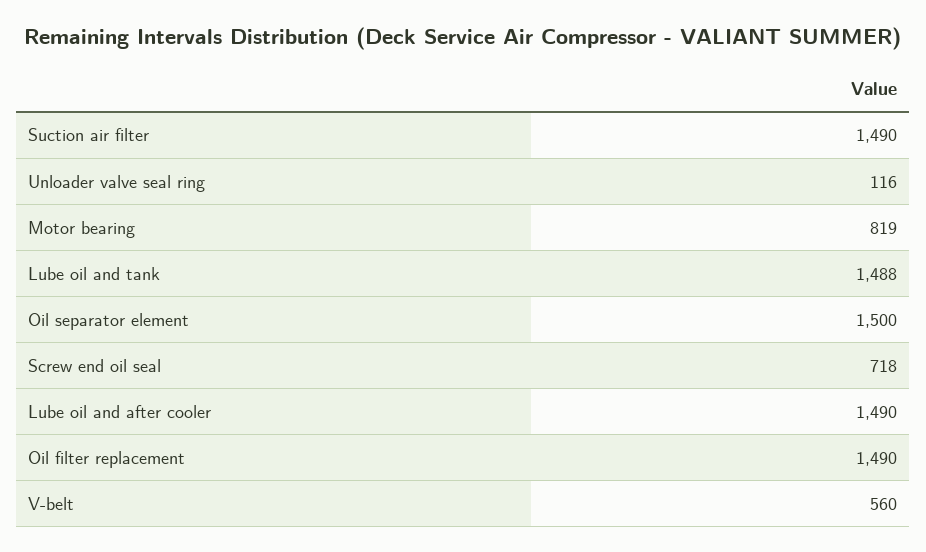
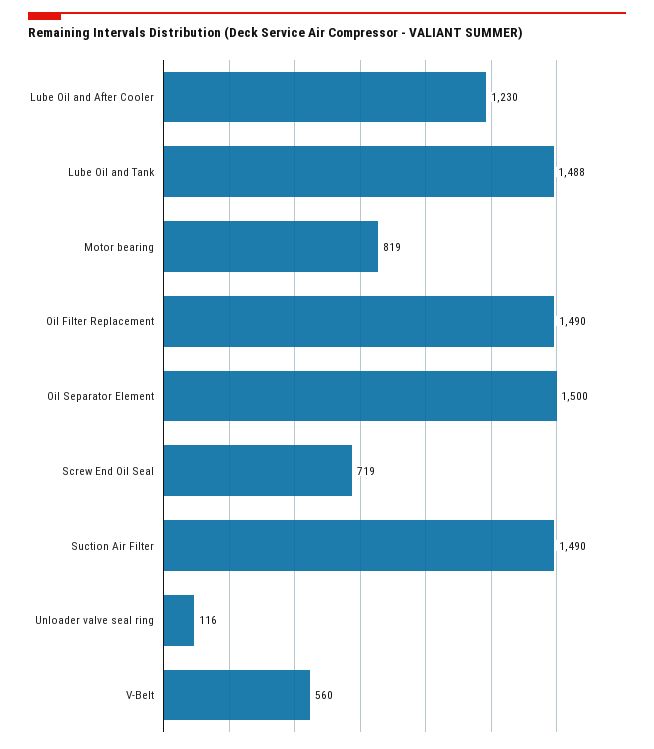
  {
    "Suction air filter": 1490,
    "Unloader valve seal ring": 116,
    "Motor bearing": 819,
    "Lube oil and tank": 1488,
    "Oil separator element": 1500,
-   "Screw end oil seal": 718,
+   "Screw end oil seal": 719,
-   "Lube oil and after cooler": 1490,
+   "Lube oil and after cooler": 1230,
    "Oil filter replacement": 1490,
    "V-belt": 560
  }

